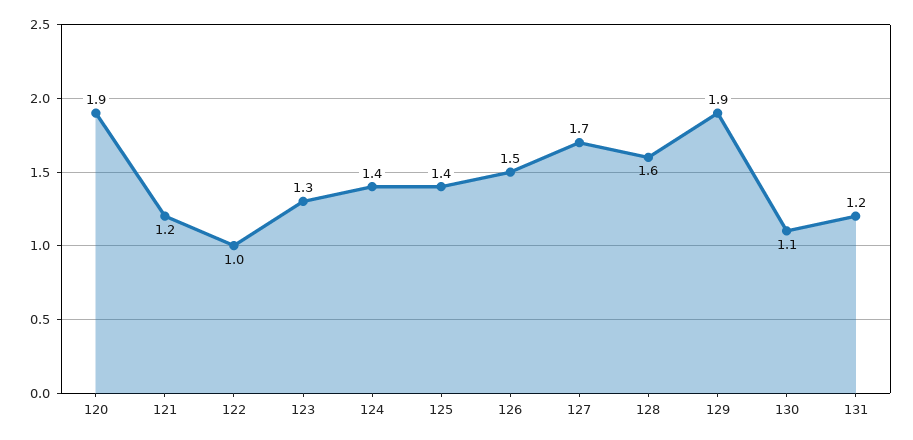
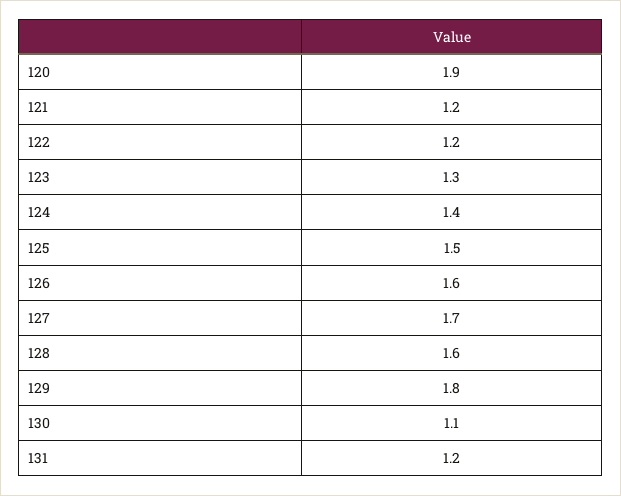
  {
    "120": 1.9,
    "121": 1.2,
-   "122": 1,
+   "122": 1.2,
    "123": 1.3,
    "124": 1.4,
-   "125": 1.4,
+   "125": 1.5,
-   "126": 1.5,
+   "126": 1.6,
    "127": 1.7,
    "128": 1.6,
-   "129": 1.9,
+   "129": 1.8,
    "130": 1.1,
    "131": 1.2
  }

